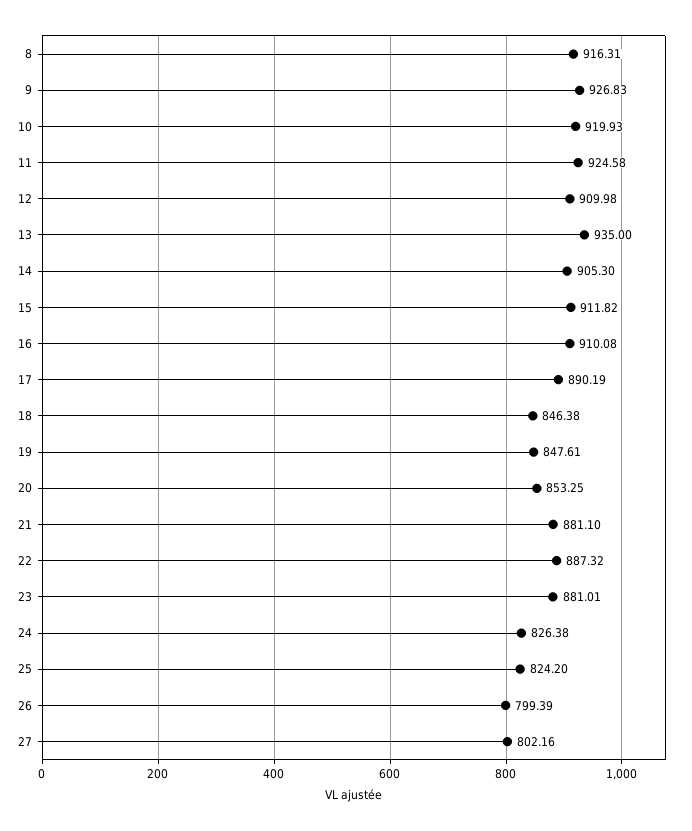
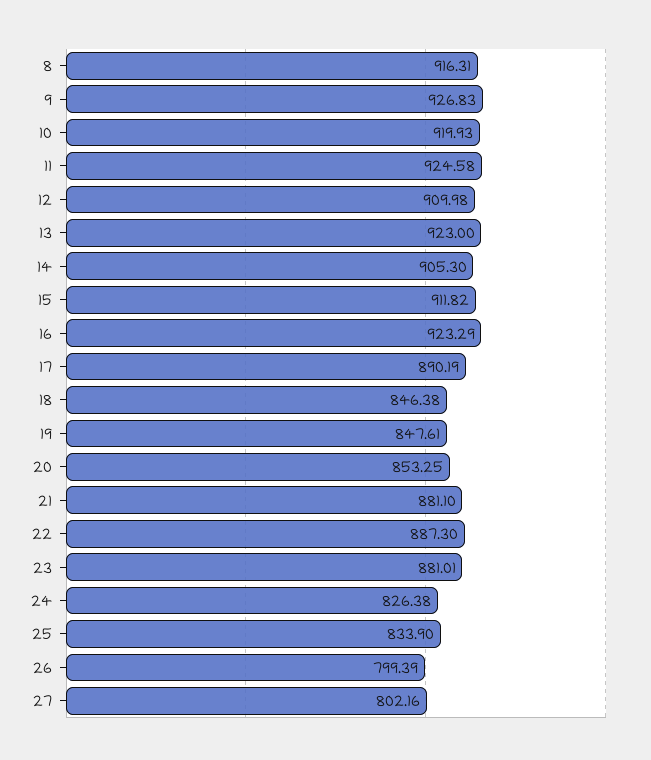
  {
    "8": 916.31,
    "9": 926.83,
    "10": 919.93,
    "11": 924.58,
    "12": 909.98,
-   "13": 935,
+   "13": 923,
    "14": 905.3,
    "15": 911.82,
-   "16": 910.08,
+   "16": 923.29,
    "17": 890.19,
    "18": 846.38,
    "19": 847.61,
    "20": 853.25,
    "21": 881.1,
-   "22": 887.32,
+   "22": 887.3,
    "23": 881.01,
    "24": 826.38,
-   "25": 824.2,
+   "25": 833.9,
    "26": 799.39,
    "27": 802.16
  }

